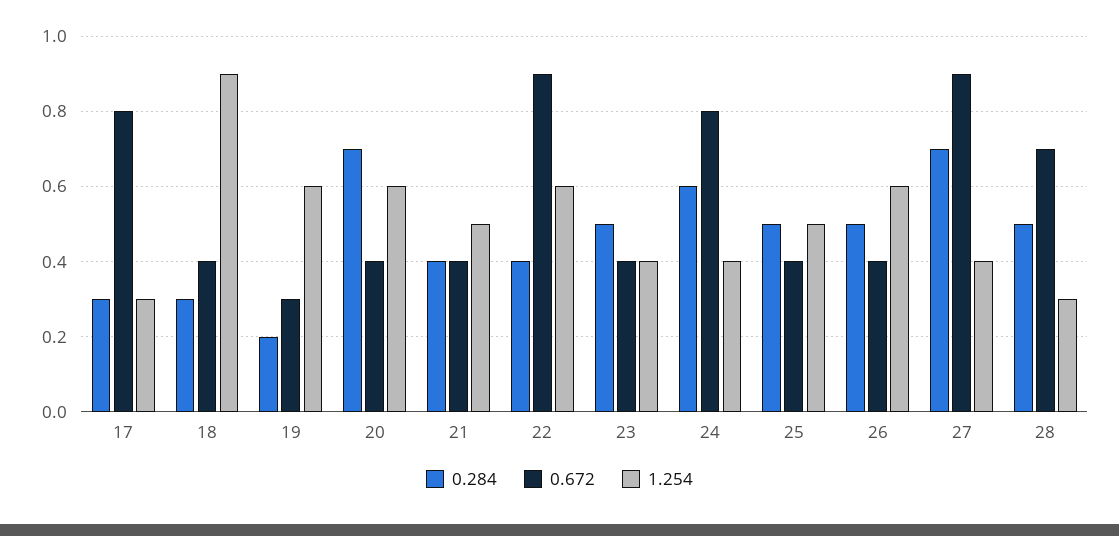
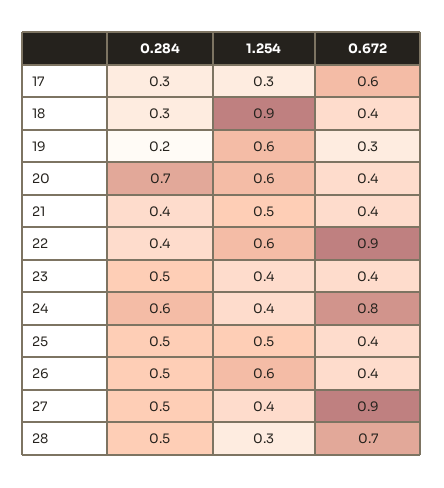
  {
    "0.284": {
      "17": 0.3,
      "18": 0.3,
      "19": 0.2,
      "20": 0.7,
      "21": 0.4,
      "22": 0.4,
      "23": 0.5,
      "24": 0.6,
      "25": 0.5,
      "26": 0.5,
-     "27": 0.7,
+     "27": 0.5,
      "28": 0.5
    },
    "0.672": {
-     "17": 0.8,
+     "17": 0.6,
      "18": 0.4,
      "19": 0.3,
      "20": 0.4,
      "21": 0.4,
      "22": 0.9,
      "23": 0.4,
      "24": 0.8,
      "25": 0.4,
      "26": 0.4,
      "27": 0.9,
      "28": 0.7
    },
    "1.254": {
      "17": 0.3,
      "18": 0.9,
      "19": 0.6,
      "20": 0.6,
      "21": 0.5,
      "22": 0.6,
      "23": 0.4,
      "24": 0.4,
      "25": 0.5,
      "26": 0.6,
      "27": 0.4,
      "28": 0.3
    }
  }

